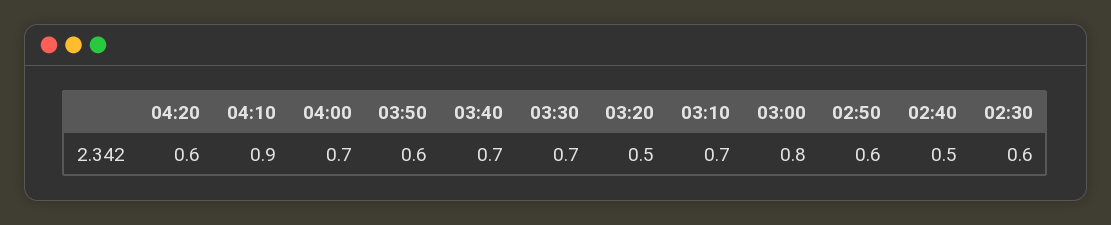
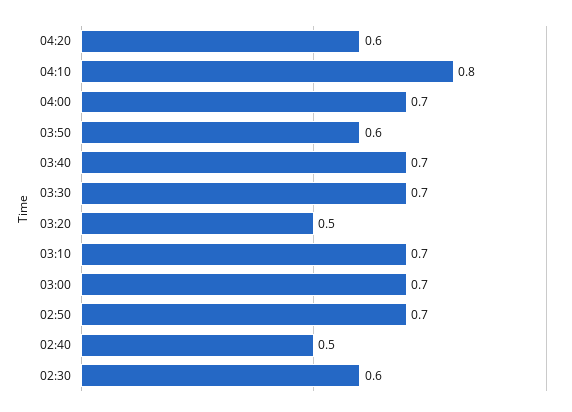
  {
    "04:20": 0.6,
-   "04:10": 0.9,
+   "04:10": 0.8,
    "04:00": 0.7,
    "03:50": 0.6,
    "03:40": 0.7,
    "03:30": 0.7,
    "03:20": 0.5,
    "03:10": 0.7,
-   "03:00": 0.8,
+   "03:00": 0.7,
-   "02:50": 0.6,
+   "02:50": 0.7,
    "02:40": 0.5,
    "02:30": 0.6
  }

